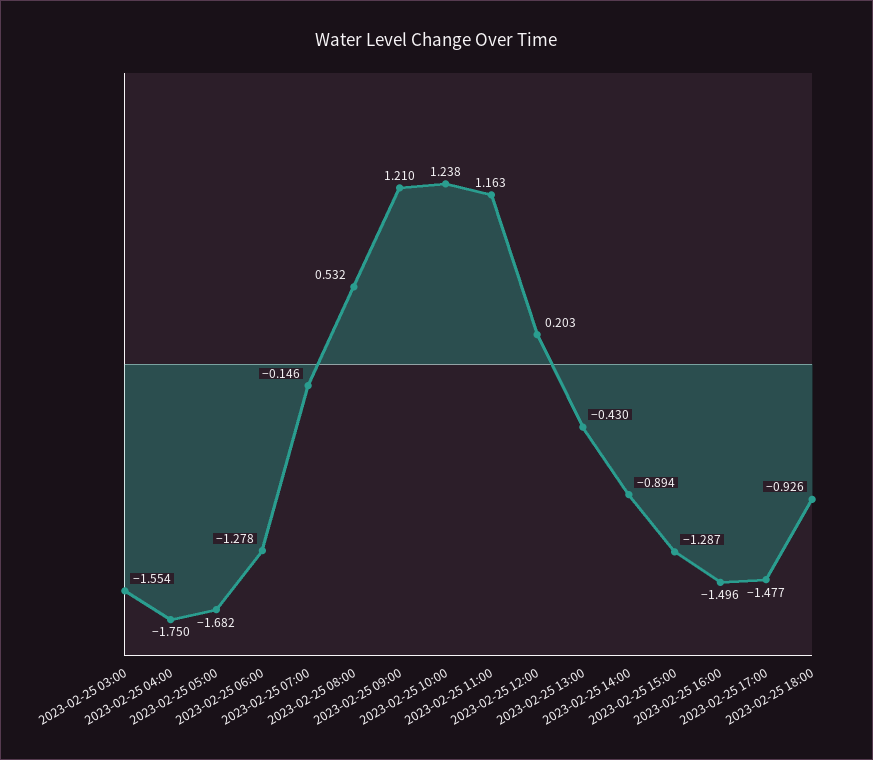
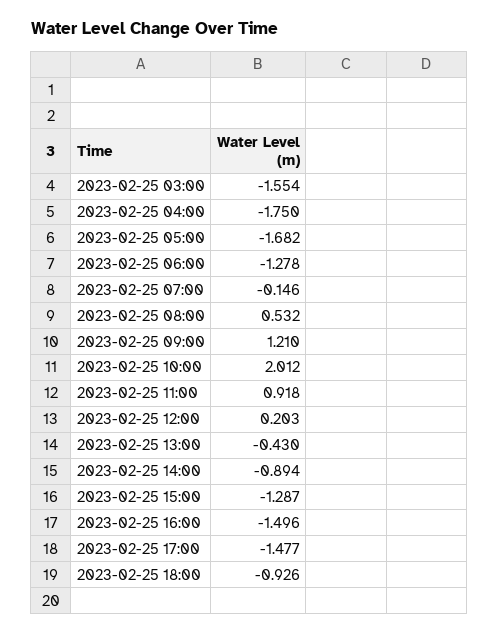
  {
    "2023-02-25 03:00": -1.554,
    "2023-02-25 04:00": -1.75,
    "2023-02-25 05:00": -1.682,
    "2023-02-25 06:00": -1.278,
    "2023-02-25 07:00": -0.146,
    "2023-02-25 08:00": 0.532,
    "2023-02-25 09:00": 1.21,
-   "2023-02-25 10:00": 1.238,
+   "2023-02-25 10:00": 2.012,
-   "2023-02-25 11:00": 1.163,
+   "2023-02-25 11:00": 0.918,
    "2023-02-25 12:00": 0.203,
    "2023-02-25 13:00": -0.43,
    "2023-02-25 14:00": -0.894,
    "2023-02-25 15:00": -1.287,
    "2023-02-25 16:00": -1.496,
    "2023-02-25 17:00": -1.477,
    "2023-02-25 18:00": -0.926
  }

